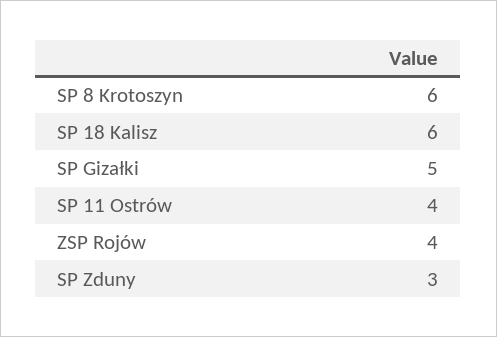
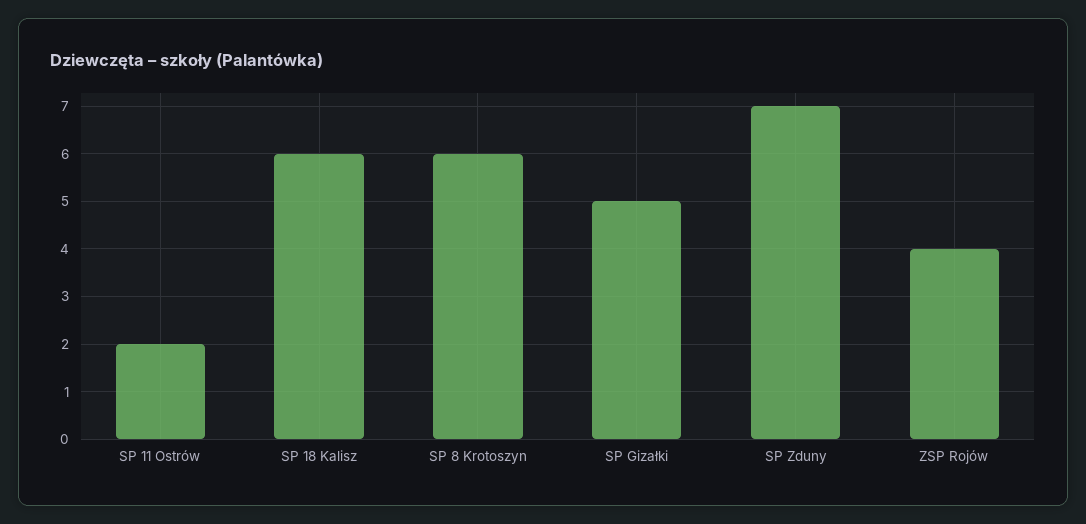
  {
    "SP 8 Krotoszyn": 6,
    "SP 18 Kalisz": 6,
    "SP Gizałki": 5,
-   "SP 11 Ostrów": 4,
+   "SP 11 Ostrów": 2,
    "ZSP Rojów": 4,
-   "SP Zduny": 3
+   "SP Zduny": 7
  }

